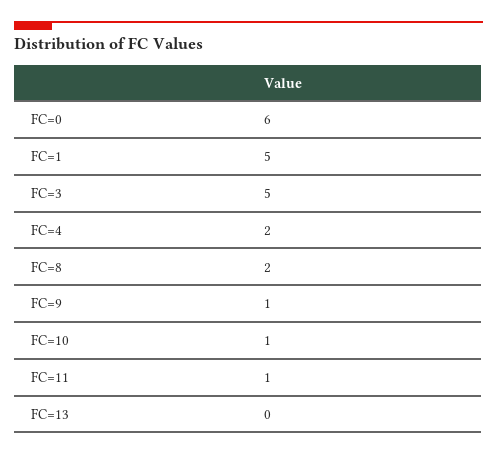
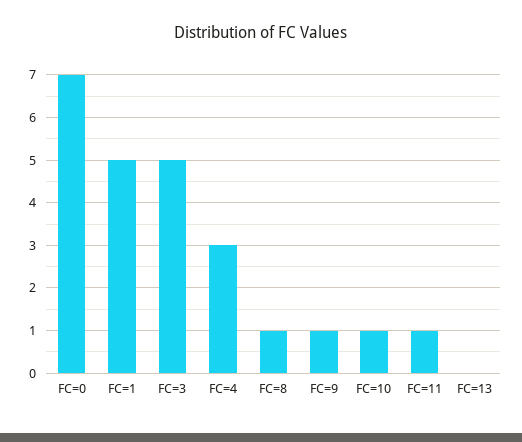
  {
-   "FC=0": 6,
+   "FC=0": 7,
    "FC=1": 5,
    "FC=3": 5,
-   "FC=4": 2,
+   "FC=4": 3,
-   "FC=8": 2,
+   "FC=8": 1,
    "FC=9": 1,
    "FC=10": 1,
    "FC=11": 1,
    "FC=13": 0
  }

